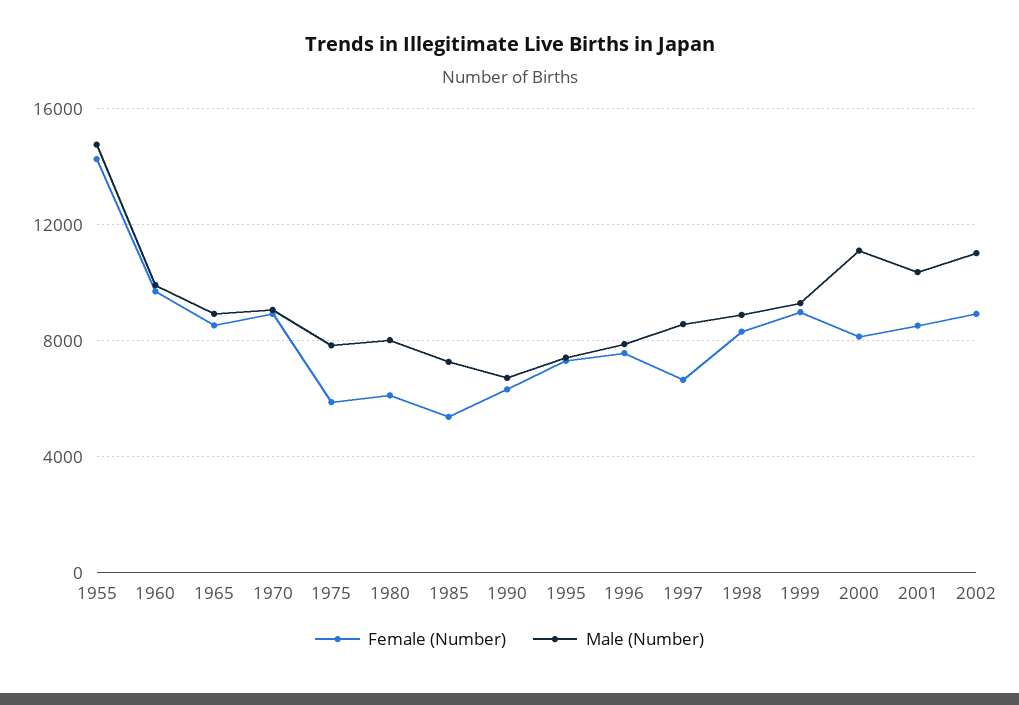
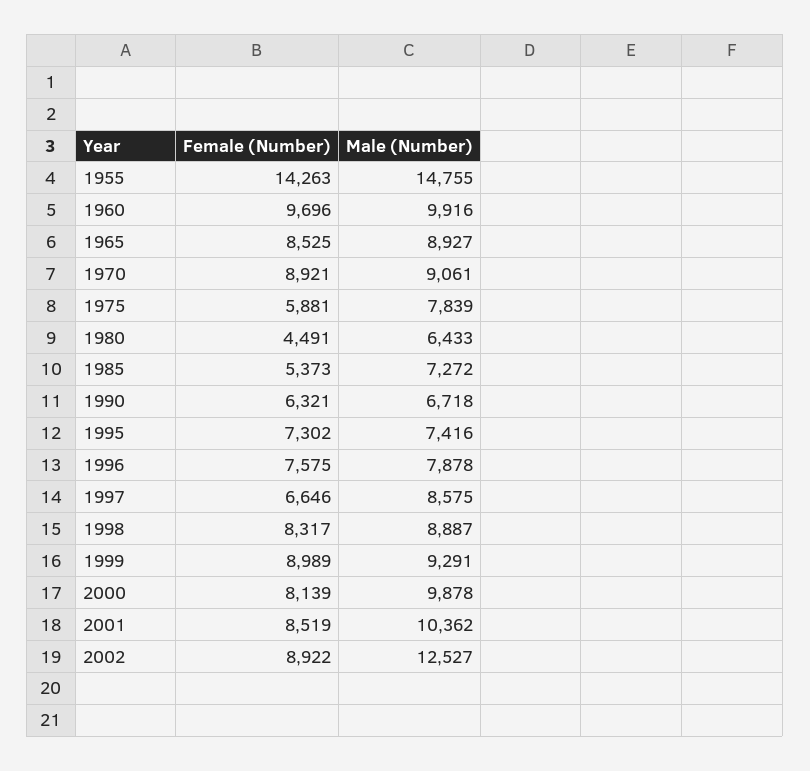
  {
    "Female (Number)": {
      "1955": 14263,
      "1960": 9696,
      "1965": 8525,
      "1970": 8921,
      "1975": 5881,
-     "1980": 6000,
+     "1980": 4491,
      "1985": 5373,
      "1990": 6321,
      "1995": 7302,
      "1996": 7575,
      "1997": 6646,
      "1998": 8317,
      "1999": 8989,
      "2000": 8139,
      "2001": 8519,
      "2002": 8922
    },
    "Male (Number)": {
      "1955": 14755,
      "1960": 9916,
      "1965": 8927,
      "1970": 9061,
      "1975": 7839,
-     "1980": 8000,
+     "1980": 6433,
      "1985": 7272,
      "1990": 6718,
      "1995": 7416,
      "1996": 7878,
      "1997": 8575,
      "1998": 8887,
      "1999": 9291,
-     "2000": 11000,
+     "2000": 9878,
      "2001": 10362,
-     "2002": 11000
+     "2002": 12527
    }
  }

